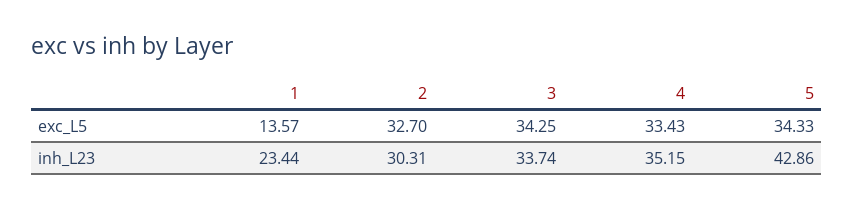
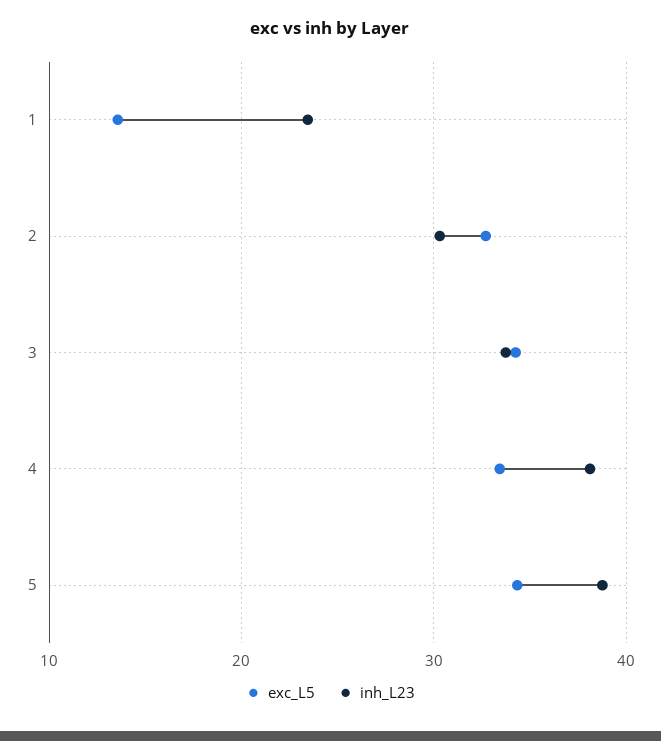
  {
    "exc_L5": {
      "1": 13.57,
      "2": 32.7,
      "3": 34.25,
      "4": 33.43,
      "5": 34.33
    },
    "inh_L23": {
      "1": 23.44,
      "2": 30.31,
      "3": 33.74,
-     "4": 35.15,
+     "4": 38,
-     "5": 42.86
+     "5": 39
    }
  }

